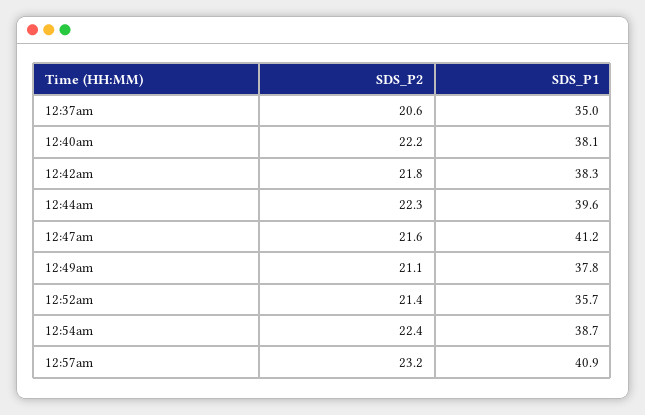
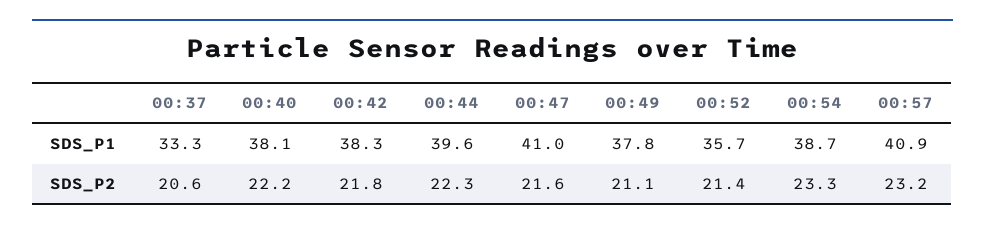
  {
    "SDS_P2": {
      "12:37am": 20.6,
      "12:40am": 22.2,
      "12:42am": 21.8,
      "12:44am": 22.3,
      "12:47am": 21.6,
      "12:49am": 21.1,
      "12:52am": 21.4,
-     "12:54am": 22.4,
+     "12:54am": 23.3,
      "12:57am": 23.2
    },
    "SDS_P1": {
-     "12:37am": 35,
+     "12:37am": 33.3,
      "12:40am": 38.1,
      "12:42am": 38.3,
      "12:44am": 39.6,
-     "12:47am": 41.2,
+     "12:47am": 41,
      "12:49am": 37.8,
      "12:52am": 35.7,
      "12:54am": 38.7,
      "12:57am": 40.9
    }
  }

